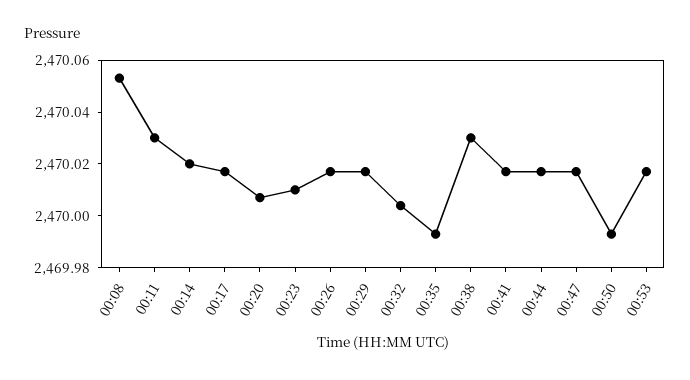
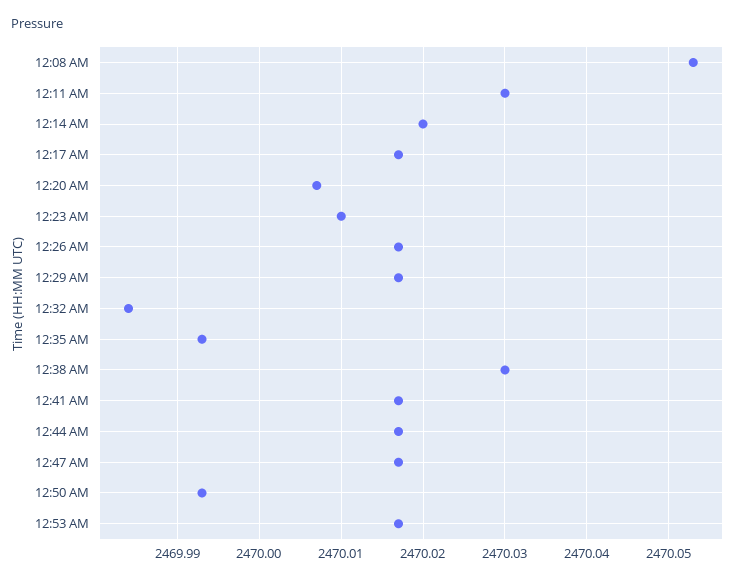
  {
    "00:08": 2470.053,
    "00:11": 2470.03,
    "00:14": 2470.02,
    "00:17": 2470.017,
    "00:20": 2470.007,
    "00:23": 2470.01,
    "00:26": 2470.017,
    "00:29": 2470.017,
-   "00:32": 2470.005,
+   "00:32": 2469.984,
    "00:35": 2469.993,
    "00:38": 2470.03,
    "00:41": 2470.017,
    "00:44": 2470.017,
    "00:47": 2470.017,
    "00:50": 2469.993,
    "00:53": 2470.017
  }

